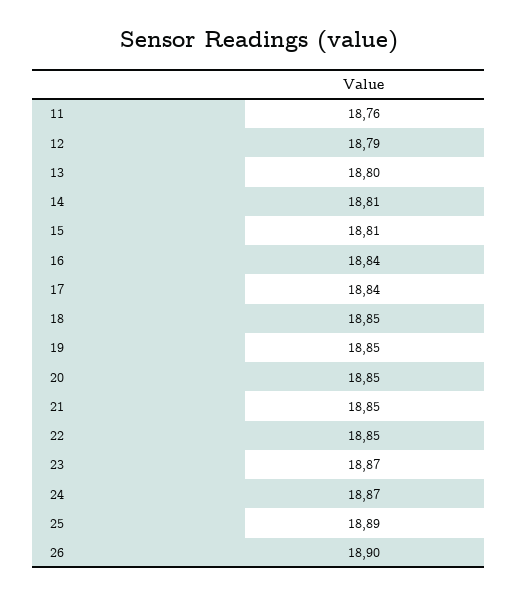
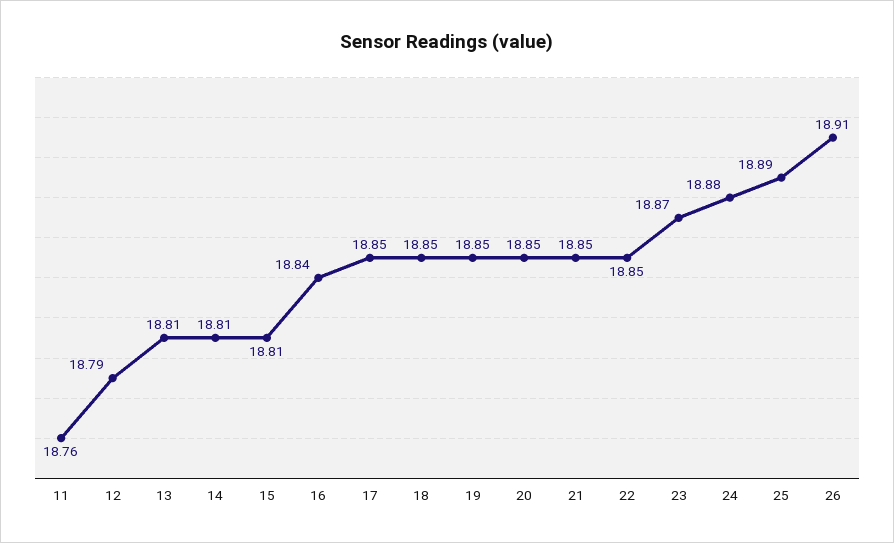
  {
    "11": 18.76,
    "12": 18.79,
-   "13": 18.8,
+   "13": 18.81,
    "14": 18.81,
    "15": 18.81,
    "16": 18.84,
-   "17": 18.84,
+   "17": 18.85,
    "18": 18.85,
    "19": 18.85,
    "20": 18.85,
    "21": 18.85,
    "22": 18.85,
    "23": 18.87,
-   "24": 18.87,
+   "24": 18.88,
    "25": 18.89,
-   "26": 18.9
+   "26": 18.91
  }

